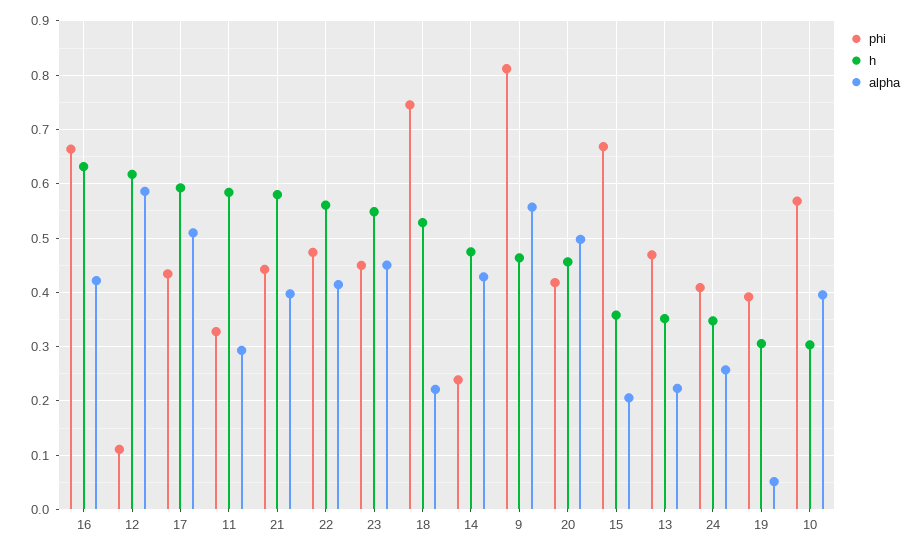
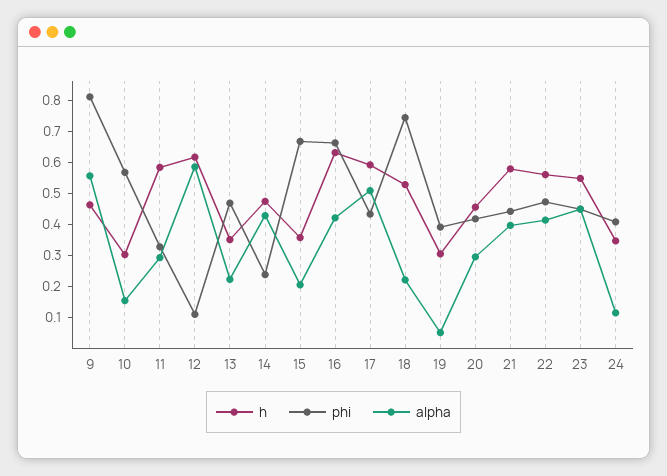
  {
    "phi": {
      "16": 0.66,
      "12": 0.12,
      "17": 0.44,
      "11": 0.32,
      "21": 0.44,
      "22": 0.48,
      "23": 0.44,
      "18": 0.74,
      "14": 0.24,
      "9": 0.82,
      "20": 0.42,
      "15": 0.66,
      "13": 0.46,
      "24": 0.4,
      "19": 0.4,
      "10": 0.56
    },
    "h": {
      "16": 0.64,
      "12": 0.62,
      "17": 0.6,
      "11": 0.58,
      "21": 0.58,
      "22": 0.56,
      "23": 0.54,
      "18": 0.52,
      "14": 0.48,
      "9": 0.46,
      "20": 0.46,
      "15": 0.36,
      "13": 0.36,
      "24": 0.34,
      "19": 0.3,
      "10": 0.3
    },
    "alpha": {
      "16": 0.42,
      "12": 0.58,
      "17": 0.5,
      "11": 0.3,
      "21": 0.4,
      "22": 0.42,
      "23": 0.46,
      "18": 0.22,
      "14": 0.42,
      "9": 0.56,
-     "20": 0.5,
+     "20": 0.3,
      "15": 0.2,
      "13": 0.22,
-     "24": 0.26,
+     "24": 0.1,
      "19": 0.06,
-     "10": 0.4
+     "10": 0.15
    }
  }

